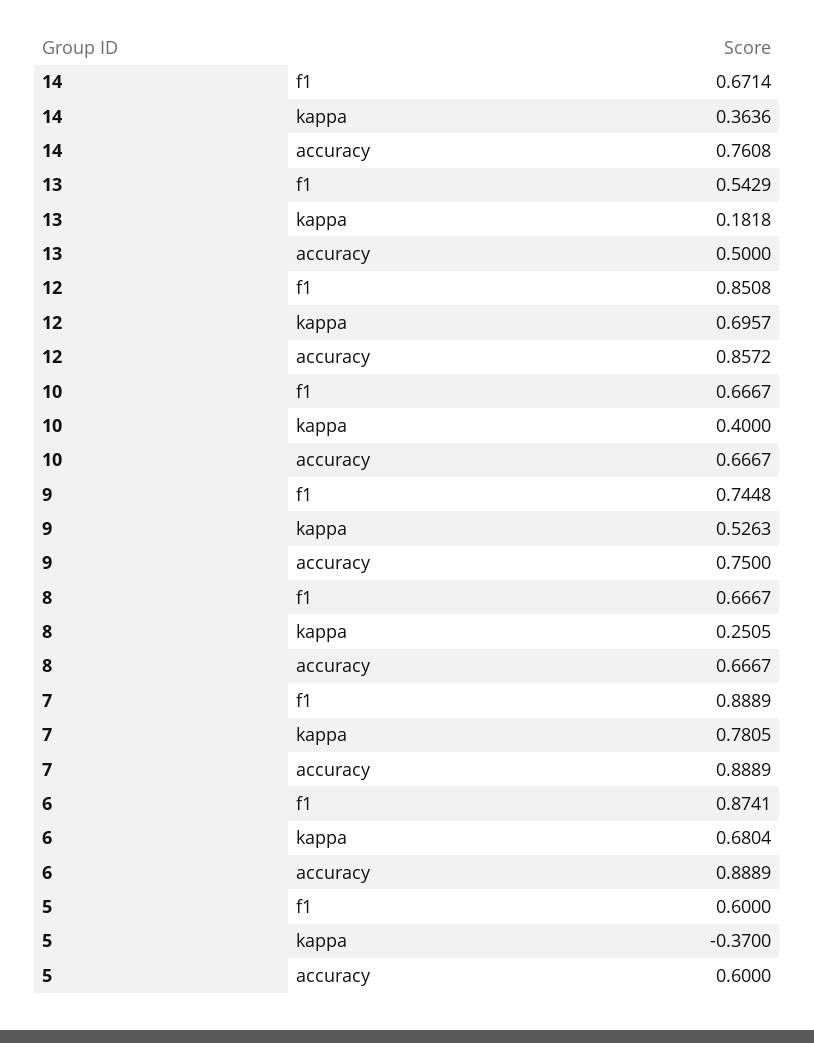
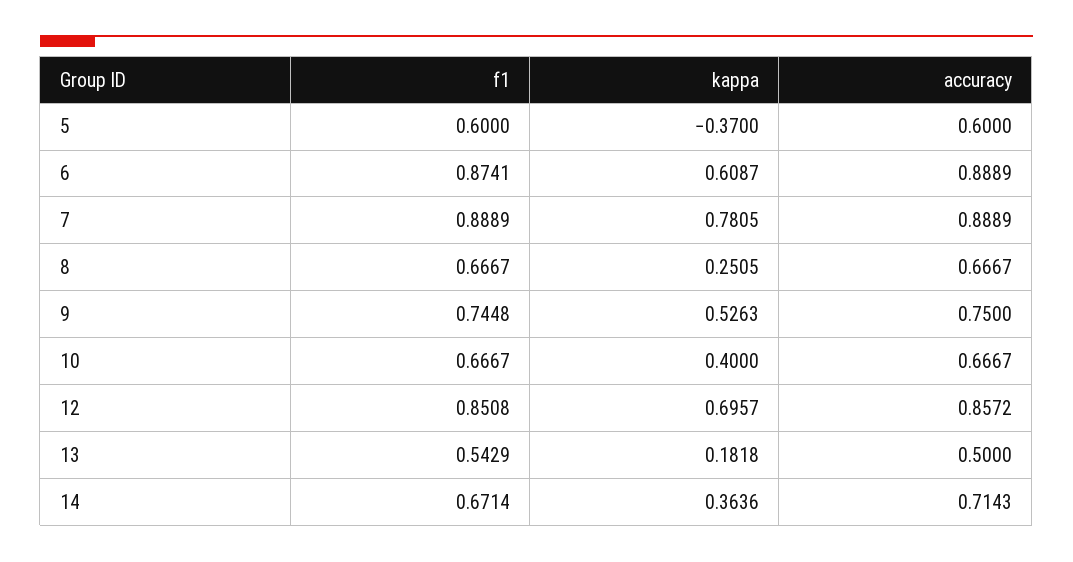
  {
    "14": {
      "f1": 0.6714,
      "kappa": 0.3636,
-     "accuracy": 0.7608
+     "accuracy": 0.7143
    },
    "13": {
      "f1": 0.5429,
      "kappa": 0.1818,
      "accuracy": 0.5
    },
    "12": {
      "f1": 0.8508,
      "kappa": 0.6957,
      "accuracy": 0.8572
    },
    "10": {
      "f1": 0.6667,
      "kappa": 0.4,
      "accuracy": 0.6667
    },
    "9": {
      "f1": 0.7448,
      "kappa": 0.5263,
      "accuracy": 0.75
    },
    "8": {
      "f1": 0.6667,
      "kappa": 0.2505,
      "accuracy": 0.6667
    },
    "7": {
      "f1": 0.8889,
      "kappa": 0.7805,
      "accuracy": 0.8889
    },
    "6": {
      "f1": 0.8741,
-     "kappa": 0.6804,
+     "kappa": 0.6087,
      "accuracy": 0.8889
    },
    "5": {
      "f1": 0.6,
      "kappa": -0.37,
      "accuracy": 0.6
    }
  }

